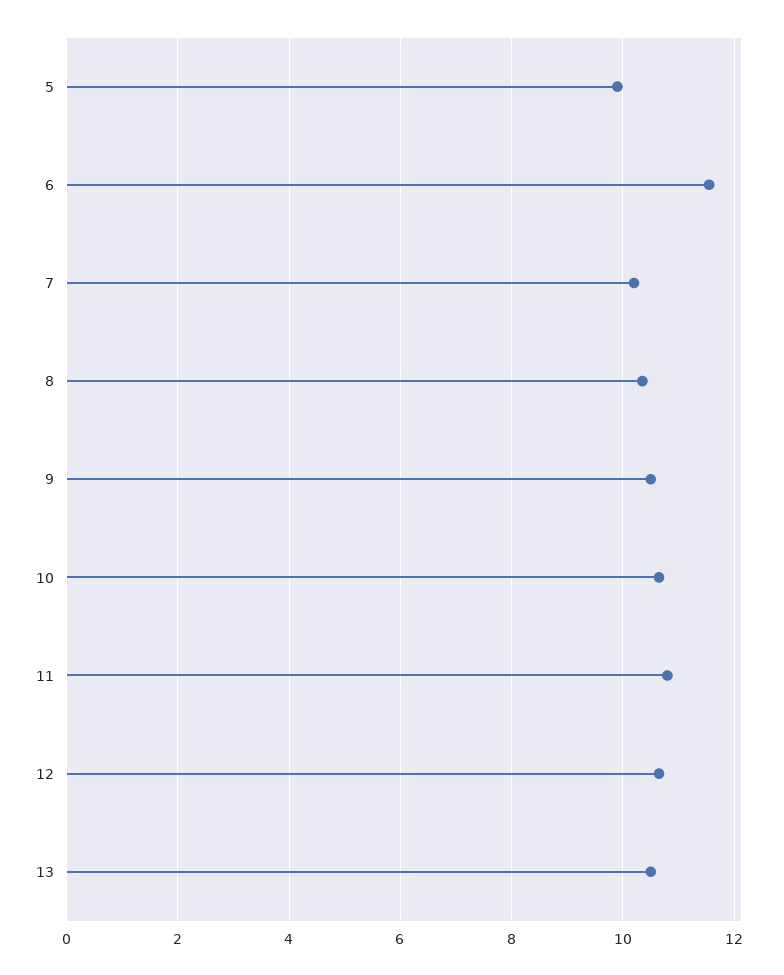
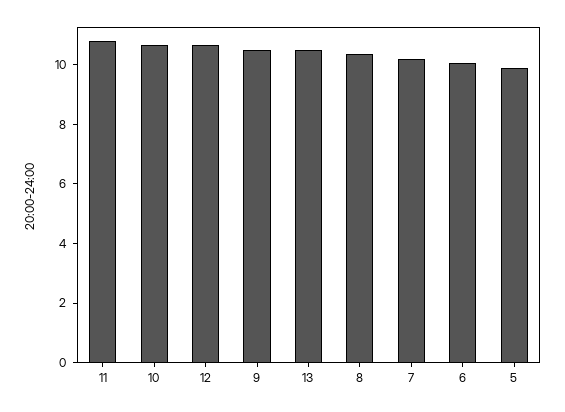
  {
    "5": 10,
-   "6": 11.6,
+   "6": 10,
    "7": 10.2,
    "8": 10.4,
    "9": 10.6,
    "10": 10.6,
    "11": 10.8,
    "12": 10.6,
    "13": 10.6
  }

